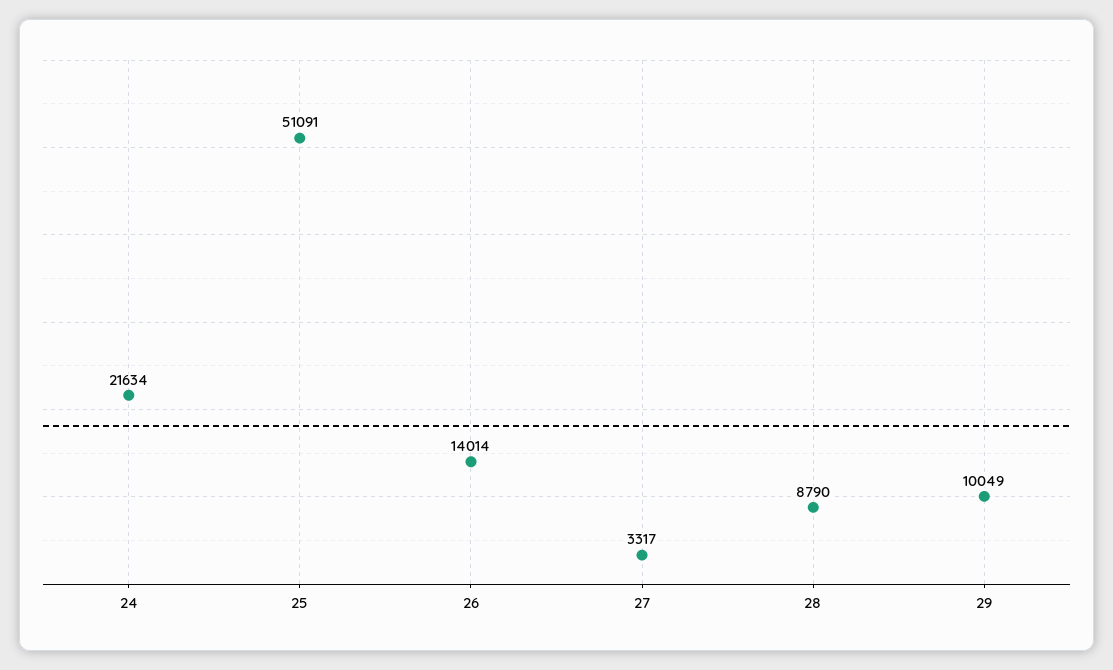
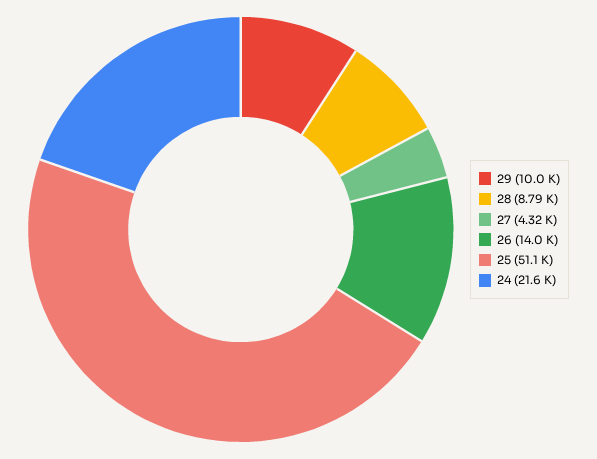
  {
    "24": 21634,
    "25": 51091,
    "26": 14014,
-   "27": 3317,
+   "27": 4320,
    "28": 8790,
    "29": 10049
  }

